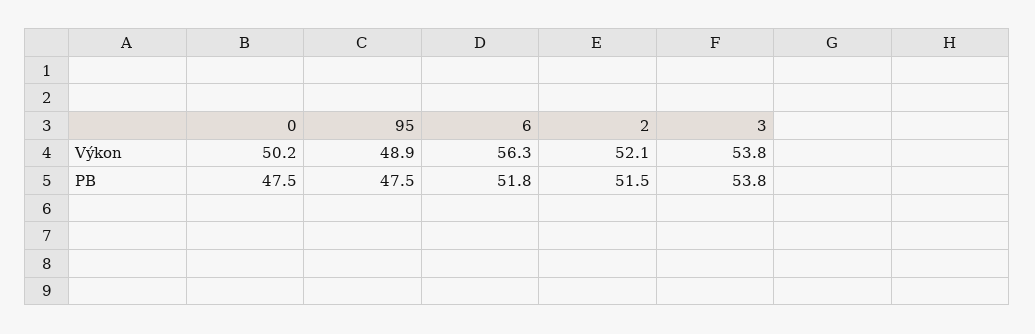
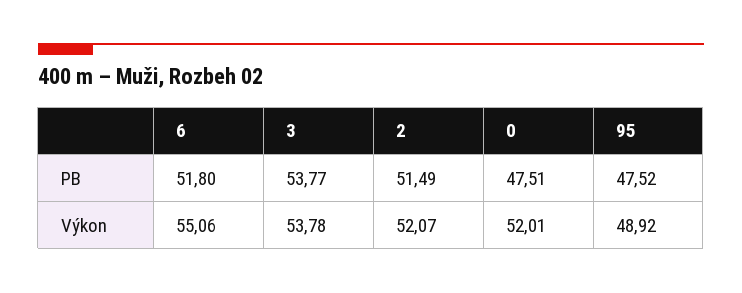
  {
    "0": {
-     "Výkon": 50.2,
+     "Výkon": 52.01,
      "PB": 47.51
    },
    "95": {
      "Výkon": 48.92,
      "PB": 47.52
    },
    "6": {
-     "Výkon": 56.3,
+     "Výkon": 55.06,
      "PB": 51.8
    },
    "2": {
      "Výkon": 52.07,
      "PB": 51.49
    },
    "3": {
      "Výkon": 53.78,
      "PB": 53.77
    }
  }

